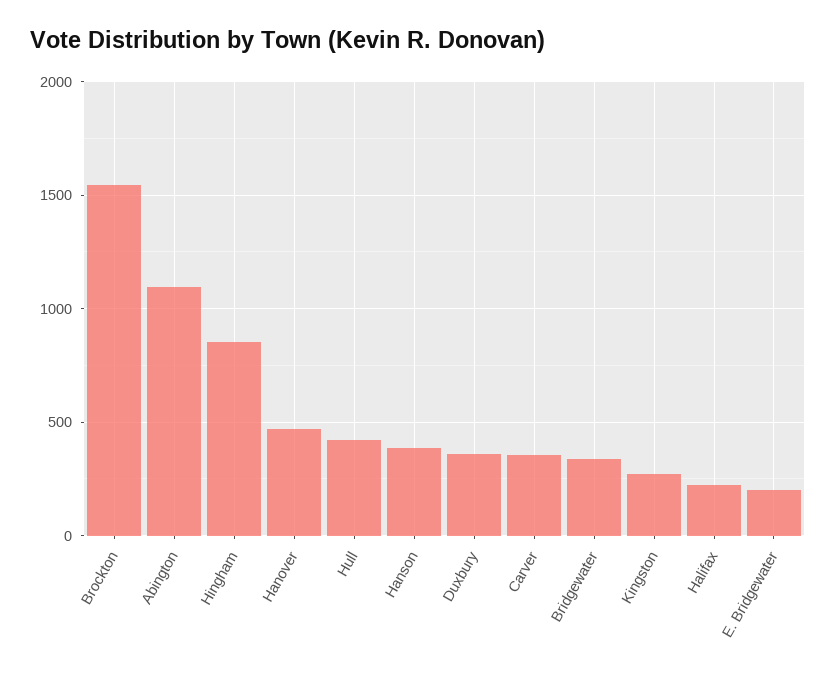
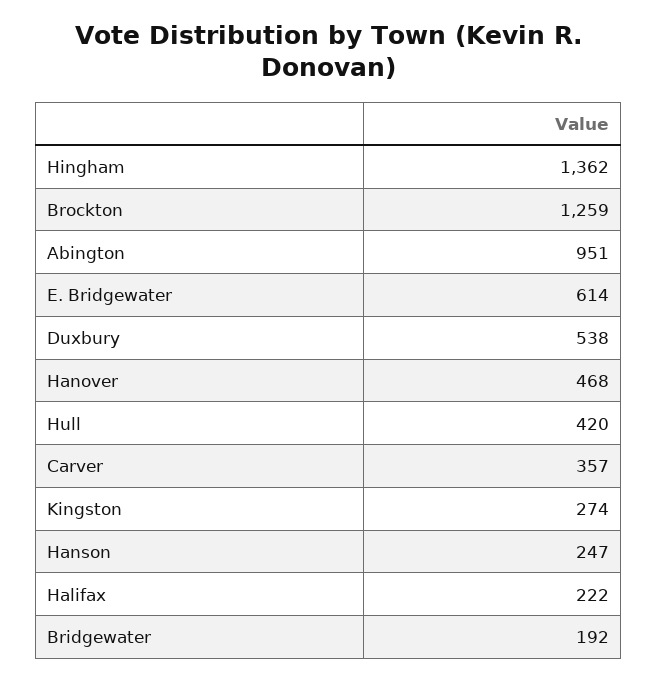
  {
-   "Brockton": 1550,
+   "Brockton": 1259,
-   "Abington": 1100,
+   "Abington": 951,
-   "Hingham": 850,
+   "Hingham": 1362,
    "Hanover": 468,
    "Hull": 420,
-   "Hanson": 400,
+   "Hanson": 247,
-   "Duxbury": 350,
+   "Duxbury": 538,
    "Carver": 357,
-   "Bridgewater": 350,
+   "Bridgewater": 192,
    "Kingston": 274,
    "Halifax": 222,
-   "E. Bridgewater": 200
+   "E. Bridgewater": 614
  }

